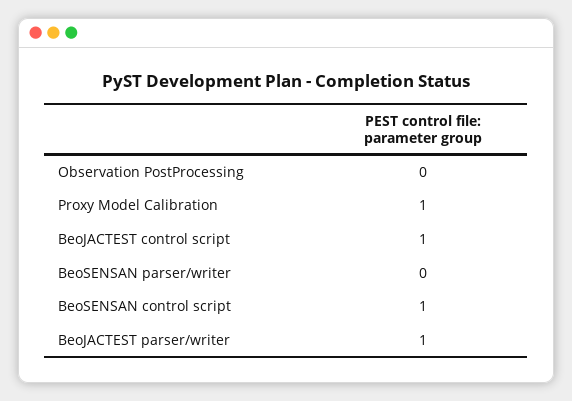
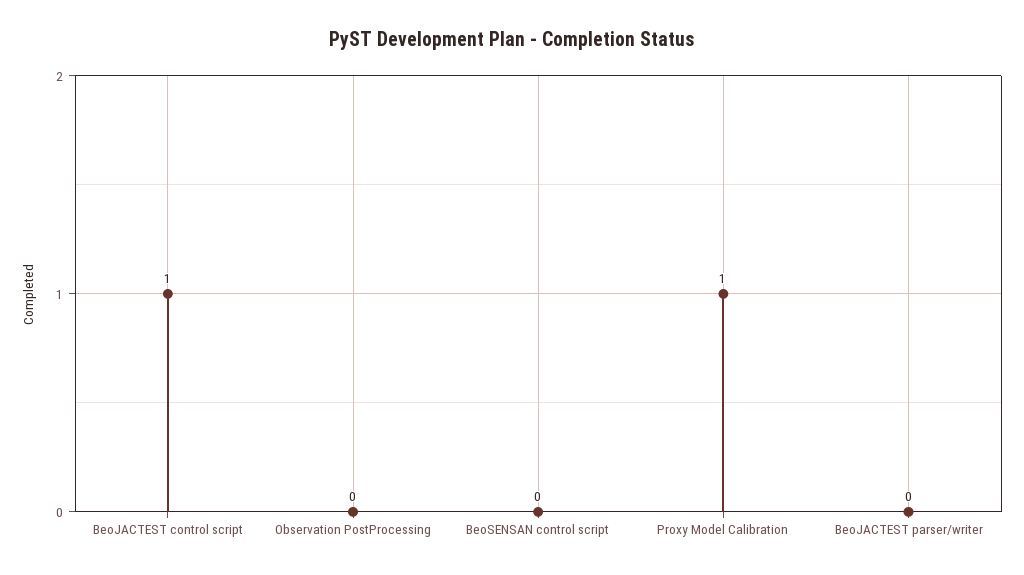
  {
    "Observation PostProcessing": 0,
    "Proxy Model Calibration": 1,
    "BeoJACTEST control script": 1,
-   "BeoSENSAN parser/writer": 0,
-   "BeoSENSAN control script": 1,
+   "BeoSENSAN control script": 0,
-   "BeoJACTEST parser/writer": 1
+   "BeoJACTEST parser/writer": 0
  }

